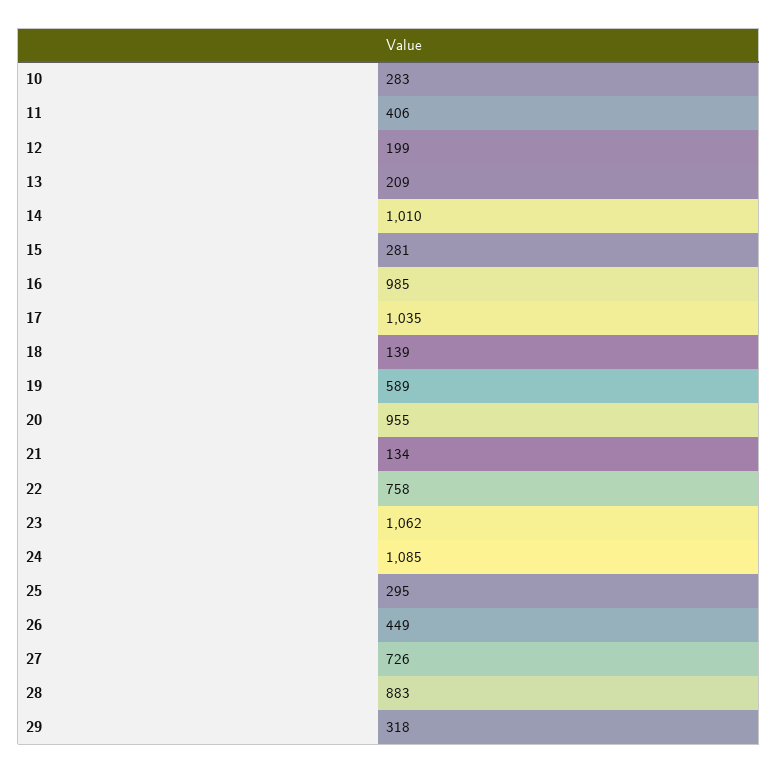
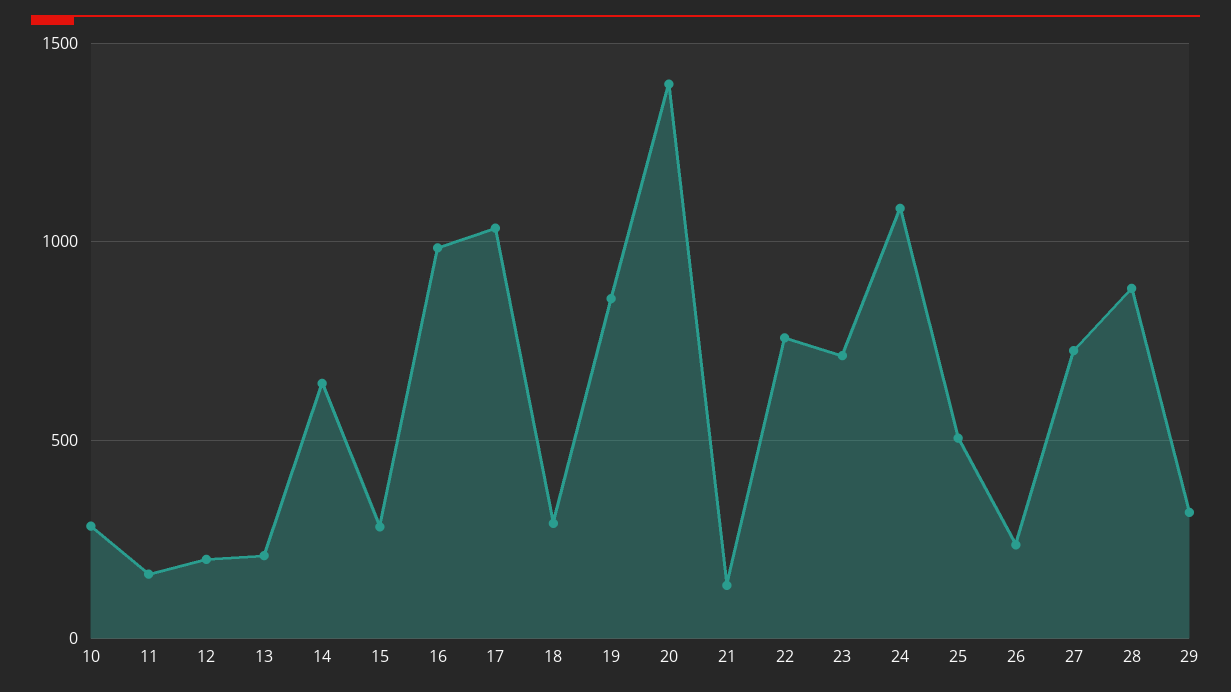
  {
    "10": 283,
-   "11": 406,
+   "11": 150,
    "12": 199,
    "13": 209,
-   "14": 1010,
+   "14": 650,
    "15": 281,
    "16": 985,
    "17": 1035,
-   "18": 139,
+   "18": 300,
-   "19": 589,
+   "19": 850,
-   "20": 955,
+   "20": 1400,
    "21": 134,
    "22": 758,
-   "23": 1062,
+   "23": 700,
    "24": 1085,
-   "25": 295,
+   "25": 500,
-   "26": 449,
+   "26": 250,
    "27": 726,
    "28": 883,
    "29": 318
  }

